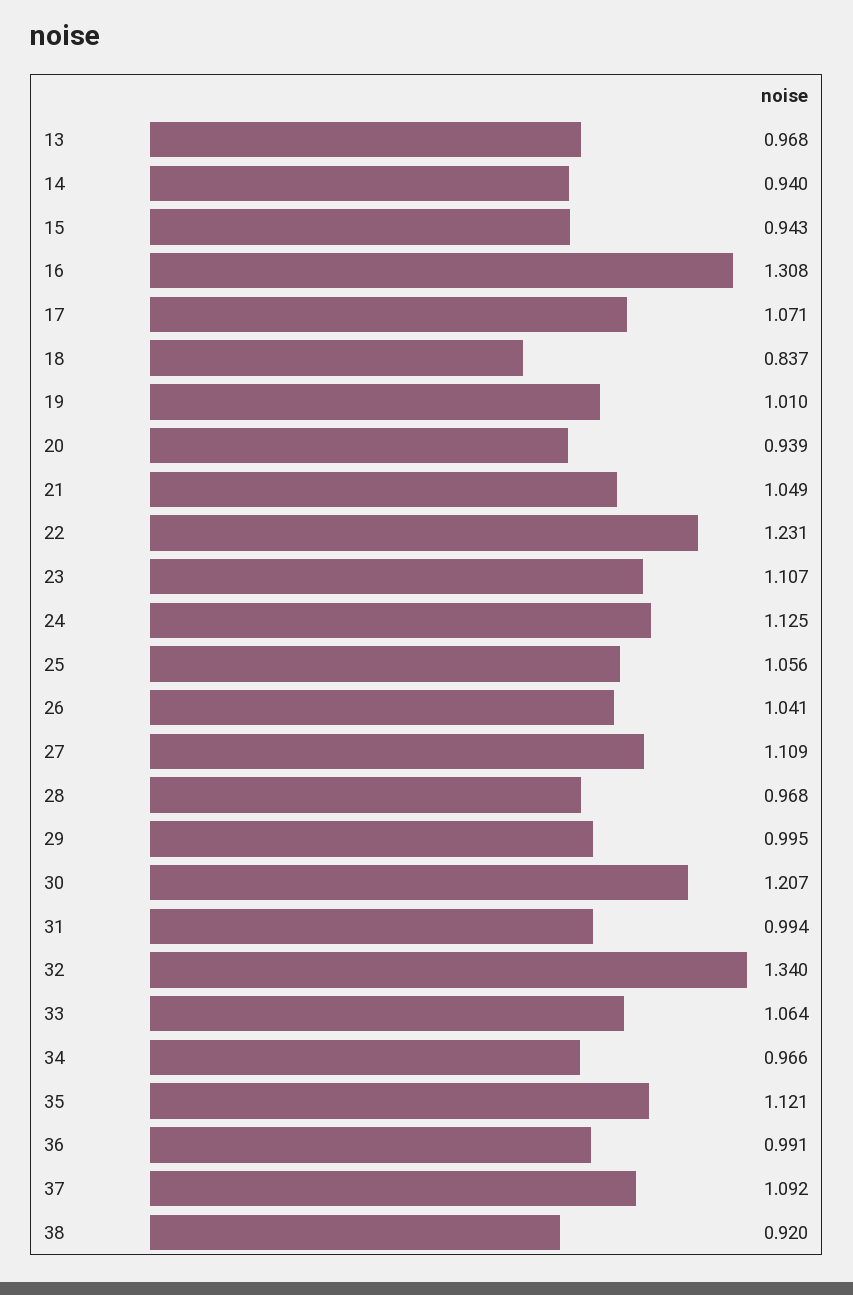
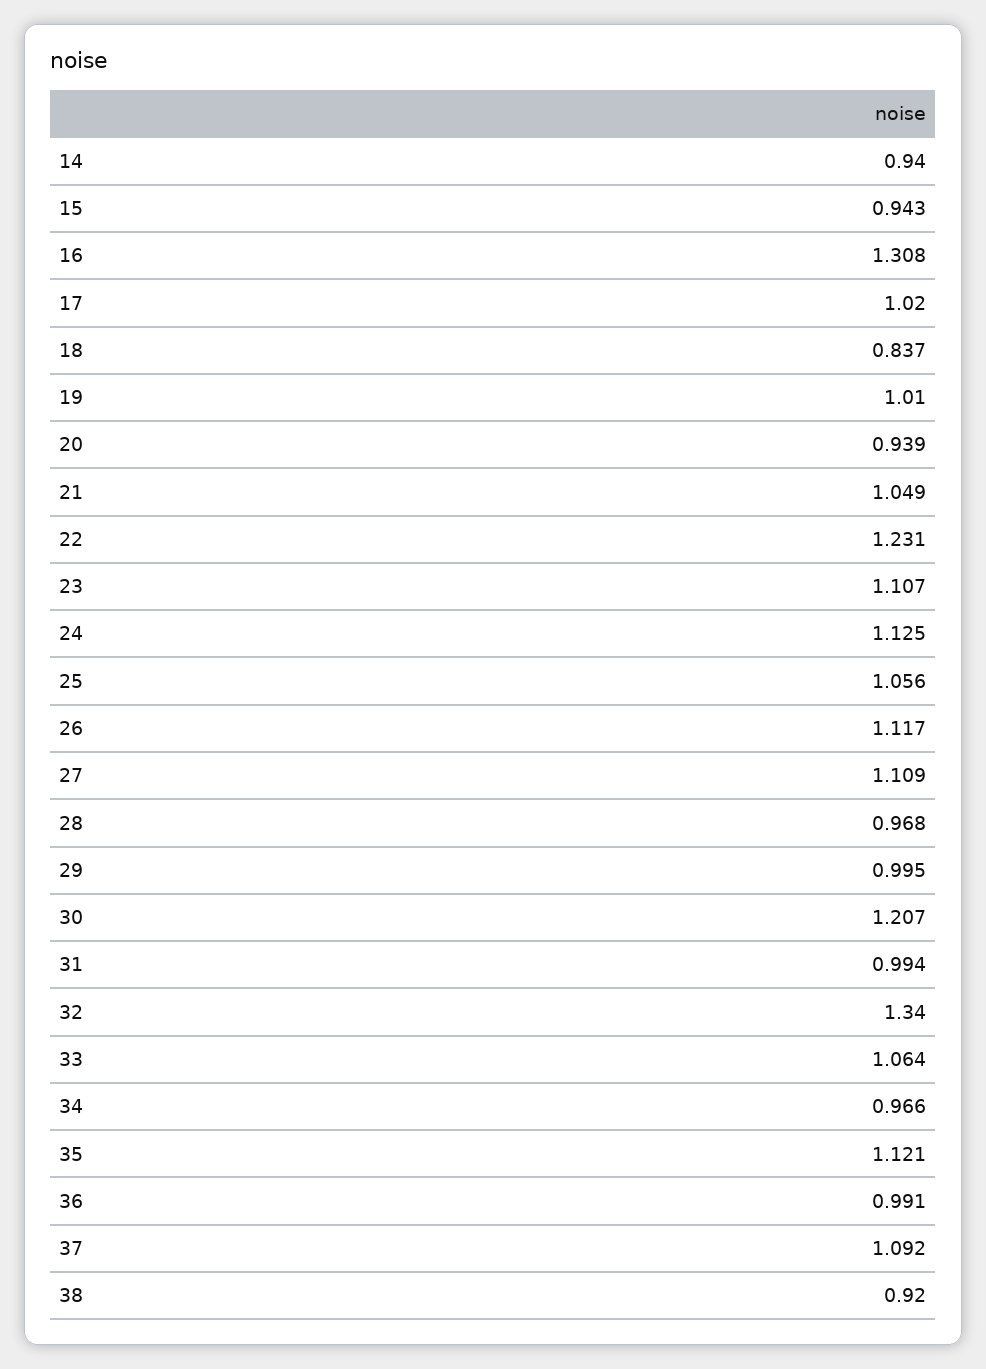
  {
-   "13": 0.968,
    "14": 0.94,
    "15": 0.943,
    "16": 1.308,
-   "17": 1.071,
+   "17": 1.02,
    "18": 0.837,
    "19": 1.01,
    "20": 0.939,
    "21": 1.049,
    "22": 1.231,
    "23": 1.107,
    "24": 1.125,
    "25": 1.056,
-   "26": 1.041,
+   "26": 1.117,
    "27": 1.109,
    "28": 0.968,
    "29": 0.995,
    "30": 1.207,
    "31": 0.994,
    "32": 1.34,
    "33": 1.064,
    "34": 0.966,
    "35": 1.121,
    "36": 0.991,
    "37": 1.092,
    "38": 0.92
  }

